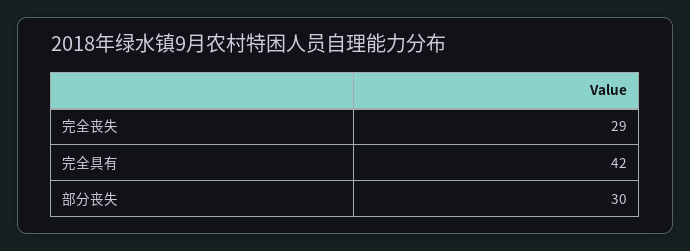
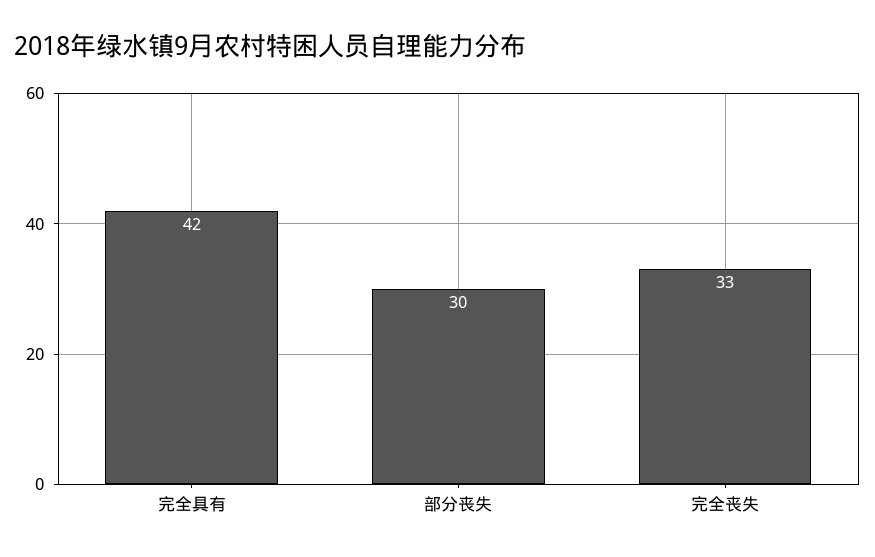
  {
-   "完全丧失": 29,
+   "完全丧失": 33,
    "完全具有": 42,
    "部分丧失": 30
  }

